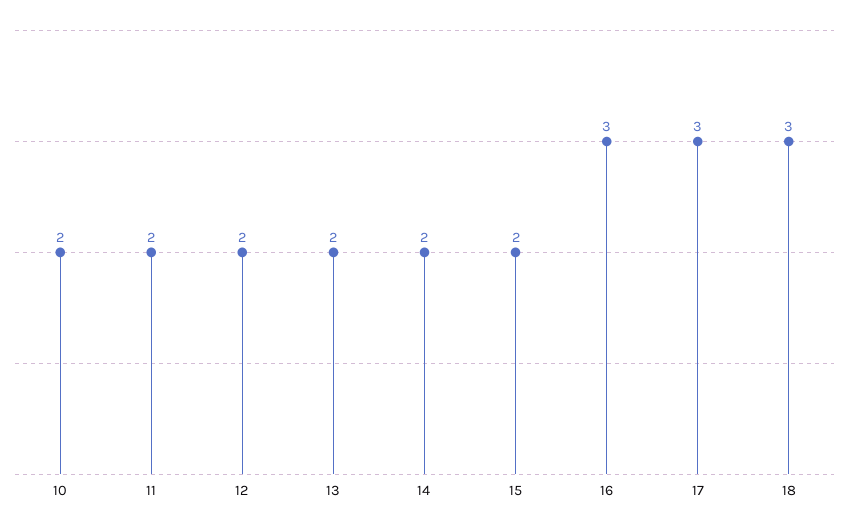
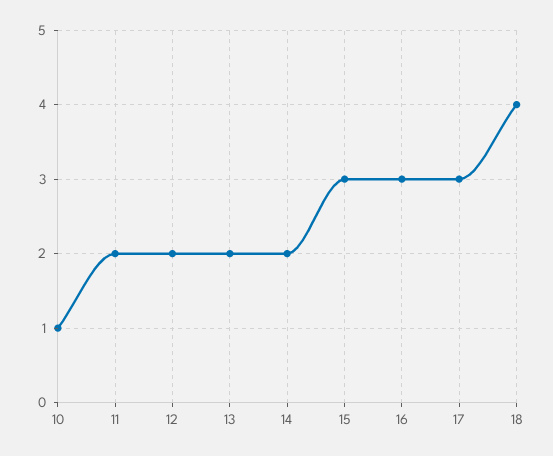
  {
-   "10": 2,
+   "10": 1,
    "11": 2,
    "12": 2,
    "13": 2,
    "14": 2,
-   "15": 2,
+   "15": 3,
    "16": 3,
    "17": 3,
-   "18": 3
+   "18": 4
  }

